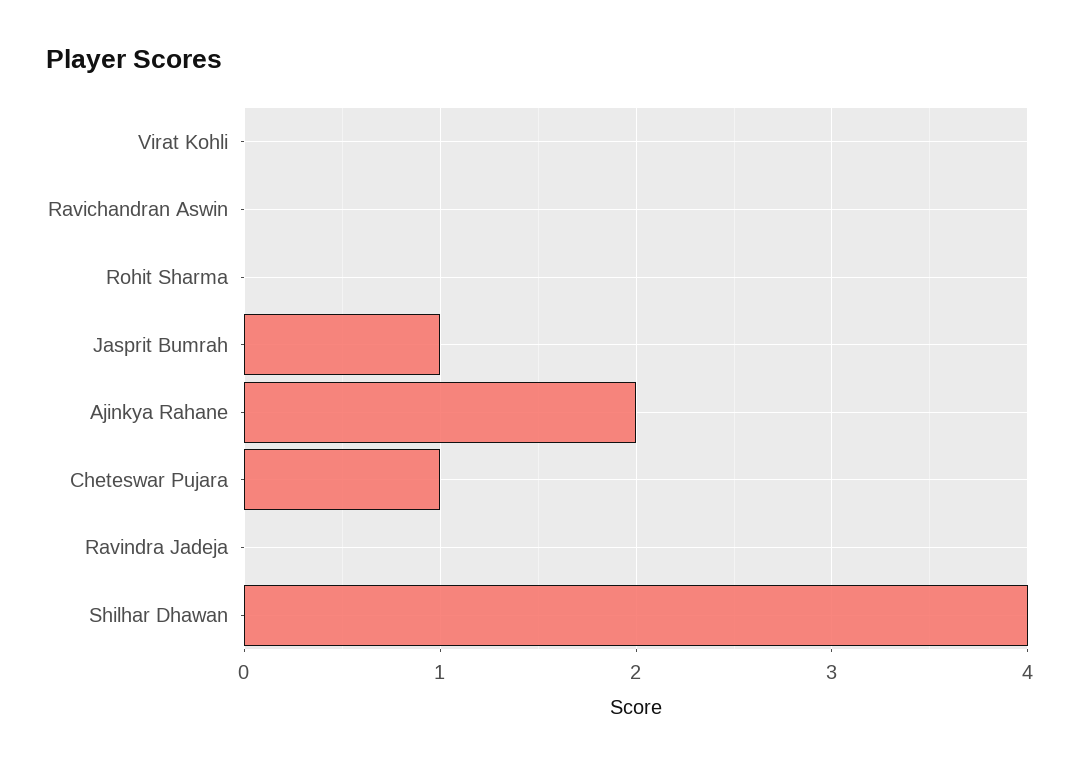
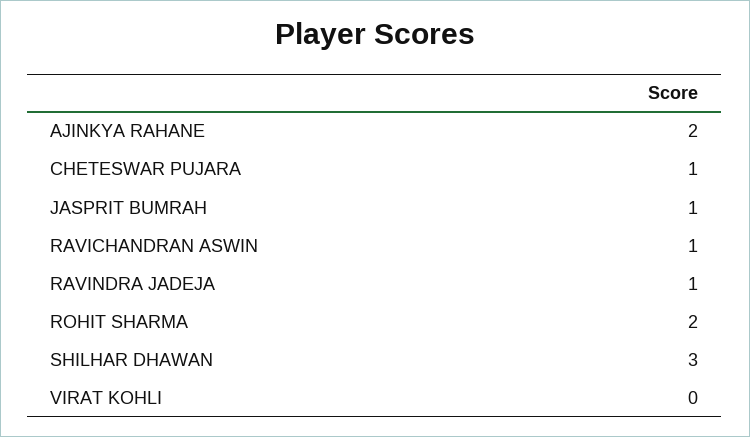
  {
    "Virat Kohli": 0,
-   "Ravichandran Aswin": 0,
+   "Ravichandran Aswin": 1,
-   "Rohit Sharma": 0,
+   "Rohit Sharma": 2,
    "Jasprit Bumrah": 1,
    "Ajinkya Rahane": 2,
    "Cheteswar Pujara": 1,
-   "Ravindra Jadeja": 0,
+   "Ravindra Jadeja": 1,
-   "Shilhar Dhawan": 4
+   "Shilhar Dhawan": 3
  }

